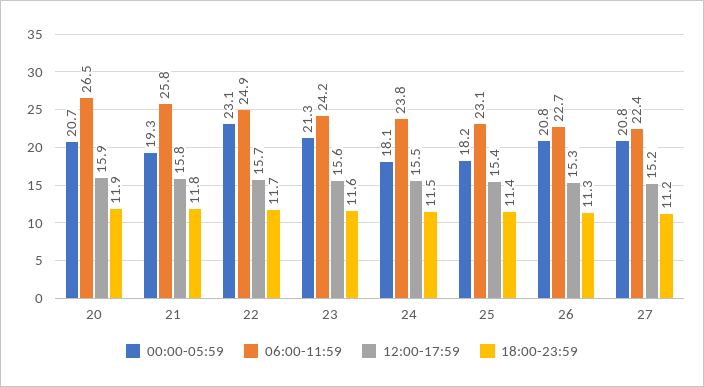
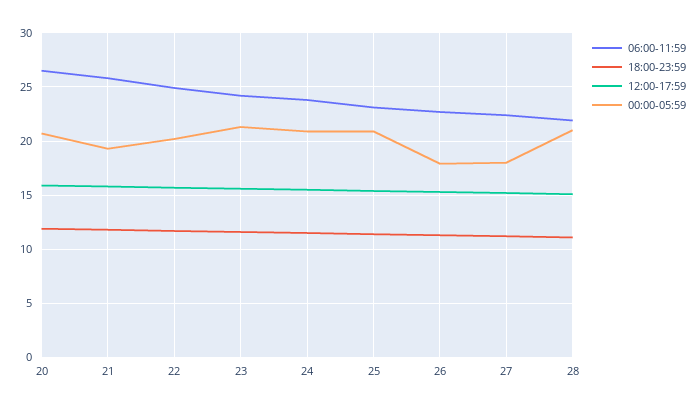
  {
    "00:00-05:59": {
      "20": 20.7,
      "21": 19.3,
-     "22": 23.1,
+     "22": 20,
      "23": 21.3,
-     "24": 18.1,
+     "24": 21,
-     "25": 18.2,
+     "25": 21,
-     "26": 20.8,
+     "26": 18,
-     "27": 20.8
+     "27": 18,
+     "28": 21
    },
    "06:00-11:59": {
      "20": 26.5,
      "21": 25.8,
      "22": 24.9,
      "23": 24.2,
      "24": 23.8,
      "25": 23.1,
      "26": 22.7,
-     "27": 22.4
+     "27": 22.4,
+     "28": 22
    },
    "12:00-17:59": {
      "20": 15.9,
      "21": 15.8,
      "22": 15.7,
      "23": 15.6,
      "24": 15.5,
      "25": 15.4,
      "26": 15.3,
-     "27": 15.2
+     "27": 15.2,
+     "28": 15
    },
    "18:00-23:59": {
      "20": 11.9,
      "21": 11.8,
      "22": 11.7,
      "23": 11.6,
      "24": 11.5,
      "25": 11.4,
      "26": 11.3,
-     "27": 11.2
+     "27": 11.2,
+     "28": 11
    }
  }

